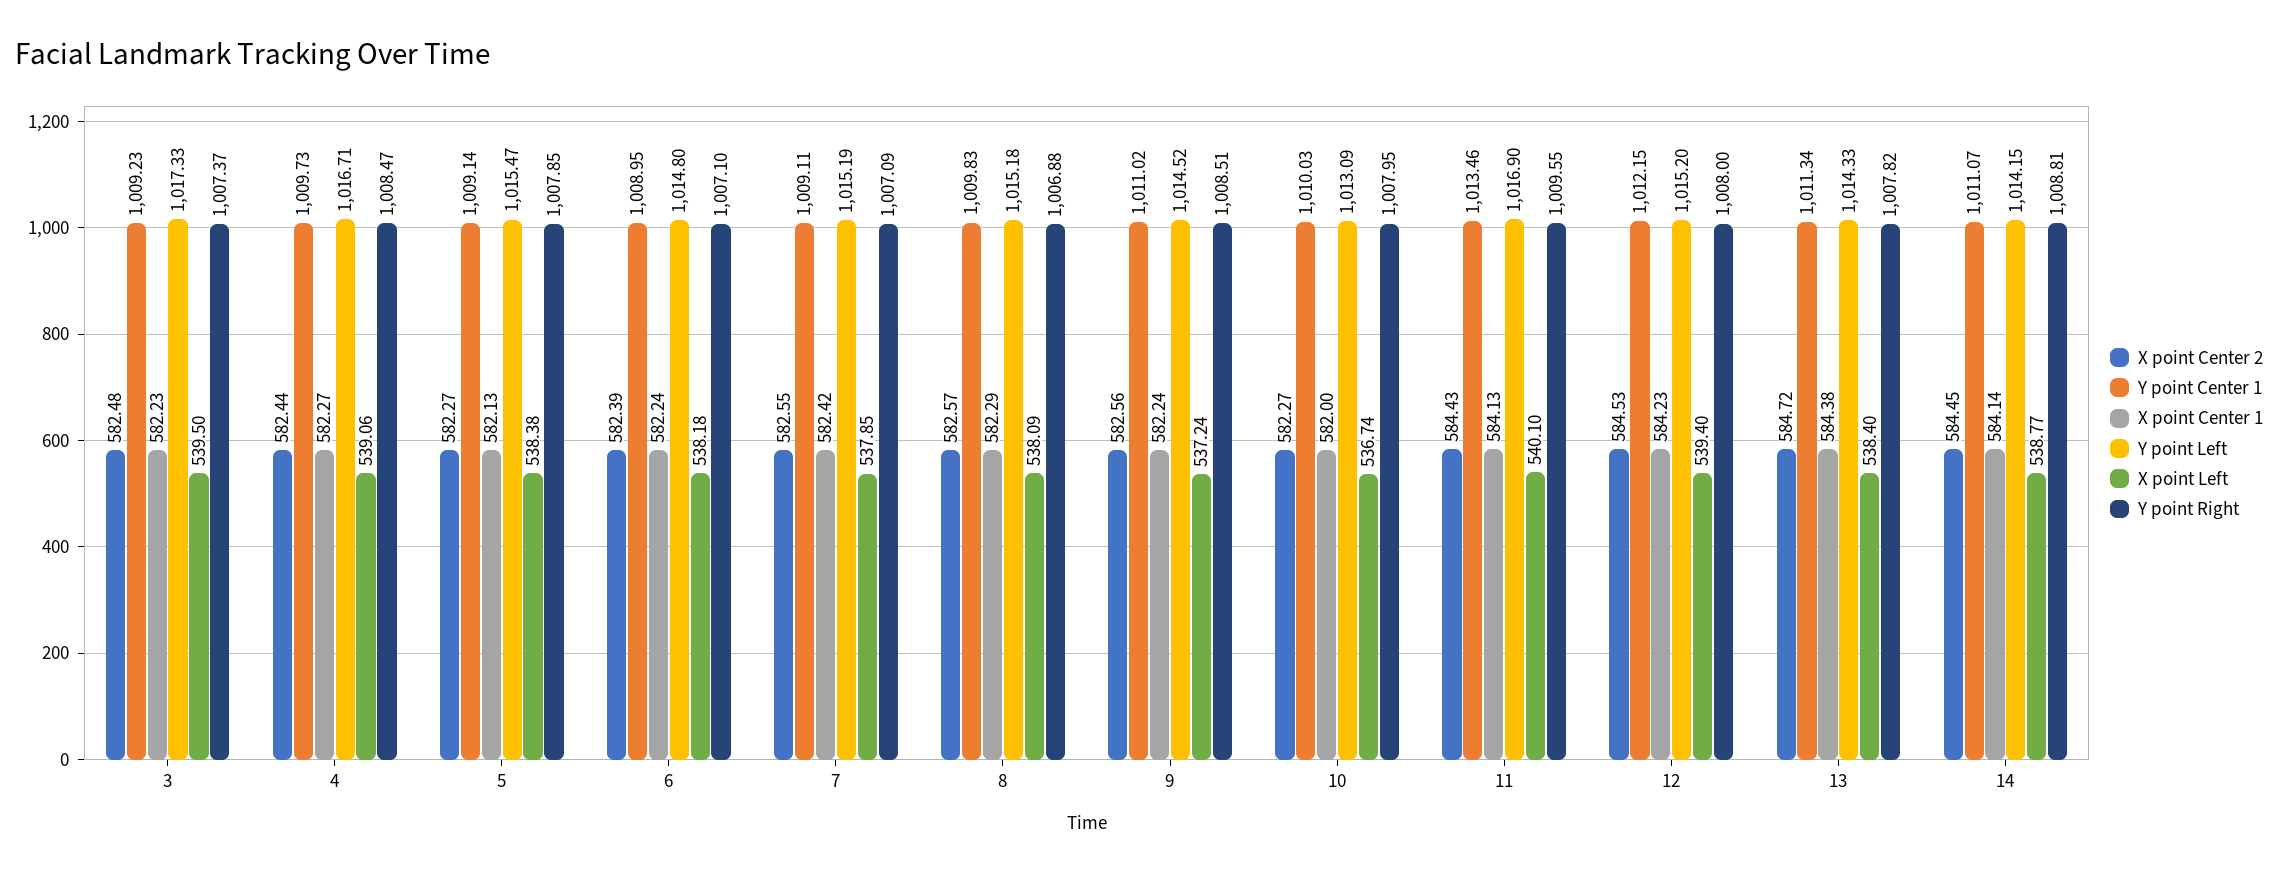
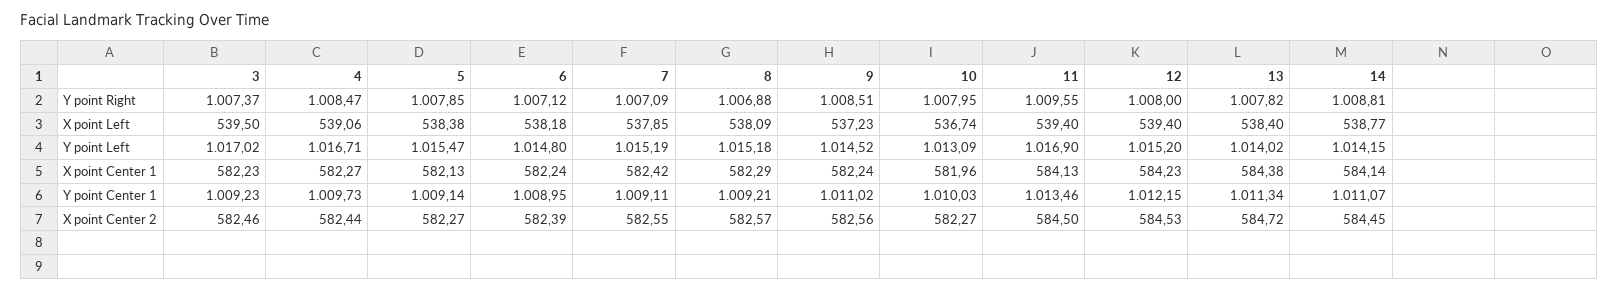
  {
    "X point Center 2": {
-     "3": 582.48,
+     "3": 582.46,
      "4": 582.44,
      "5": 582.27,
      "6": 582.39,
      "7": 582.55,
      "8": 582.57,
      "9": 582.56,
      "10": 582.27,
-     "11": 584.43,
+     "11": 584.5,
      "12": 584.53,
      "13": 584.72,
      "14": 584.45
    },
    "Y point Center 1": {
      "3": 1009.23,
      "4": 1009.73,
      "5": 1009.14,
      "6": 1008.95,
      "7": 1009.11,
-     "8": 1009.83,
+     "8": 1009.21,
      "9": 1011.02,
      "10": 1010.03,
      "11": 1013.46,
      "12": 1012.15,
      "13": 1011.34,
      "14": 1011.07
    },
    "X point Center 1": {
      "3": 582.23,
      "4": 582.27,
      "5": 582.13,
      "6": 582.24,
      "7": 582.42,
      "8": 582.29,
      "9": 582.24,
-     "10": 582,
+     "10": 581.96,
      "11": 584.13,
      "12": 584.23,
      "13": 584.38,
      "14": 584.14
    },
    "Y point Left": {
-     "3": 1017.33,
+     "3": 1017.02,
      "4": 1016.71,
      "5": 1015.47,
      "6": 1014.8,
      "7": 1015.19,
      "8": 1015.18,
      "9": 1014.52,
      "10": 1013.09,
      "11": 1016.9,
      "12": 1015.2,
-     "13": 1014.33,
+     "13": 1014.02,
      "14": 1014.15
    },
    "X point Left": {
      "3": 539.5,
      "4": 539.06,
      "5": 538.38,
      "6": 538.18,
      "7": 537.85,
      "8": 538.09,
-     "9": 537.24,
+     "9": 537.23,
      "10": 536.74,
-     "11": 540.1,
+     "11": 539.4,
      "12": 539.4,
      "13": 538.4,
      "14": 538.77
    },
    "Y point Right": {
      "3": 1007.37,
      "4": 1008.47,
      "5": 1007.85,
-     "6": 1007.1,
+     "6": 1007.12,
      "7": 1007.09,
      "8": 1006.88,
      "9": 1008.51,
      "10": 1007.95,
      "11": 1009.55,
      "12": 1008,
      "13": 1007.82,
      "14": 1008.81
    }
  }

